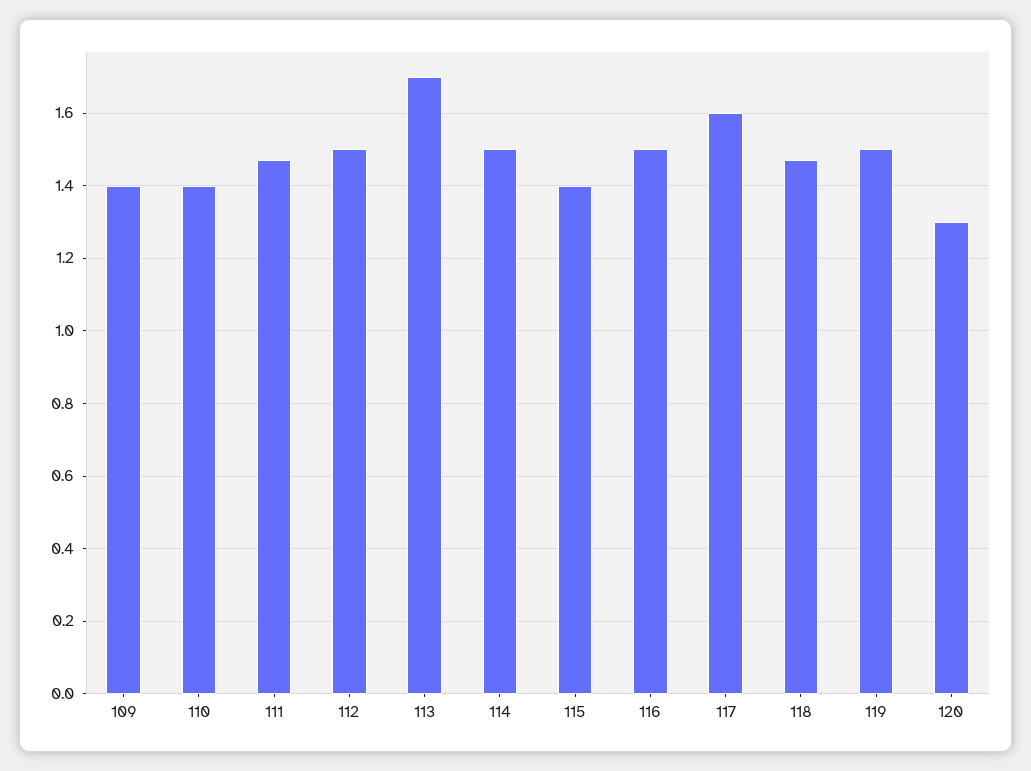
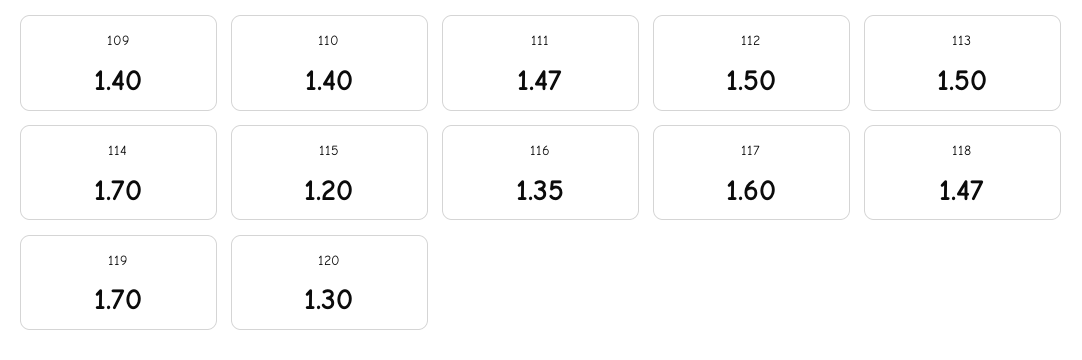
  {
    "109": 1.4,
    "110": 1.4,
    "111": 1.47,
    "112": 1.5,
-   "113": 1.7,
+   "113": 1.5,
-   "114": 1.5,
+   "114": 1.7,
-   "115": 1.4,
+   "115": 1.2,
-   "116": 1.5,
+   "116": 1.35,
    "117": 1.6,
    "118": 1.47,
-   "119": 1.5,
+   "119": 1.7,
    "120": 1.3
  }

